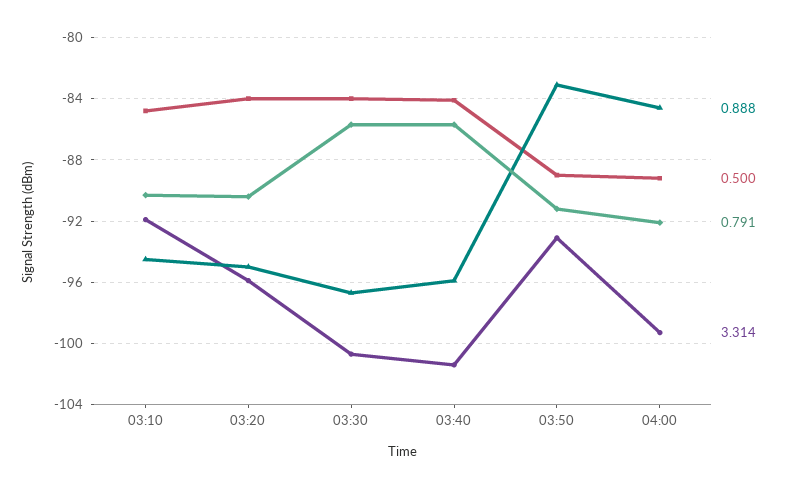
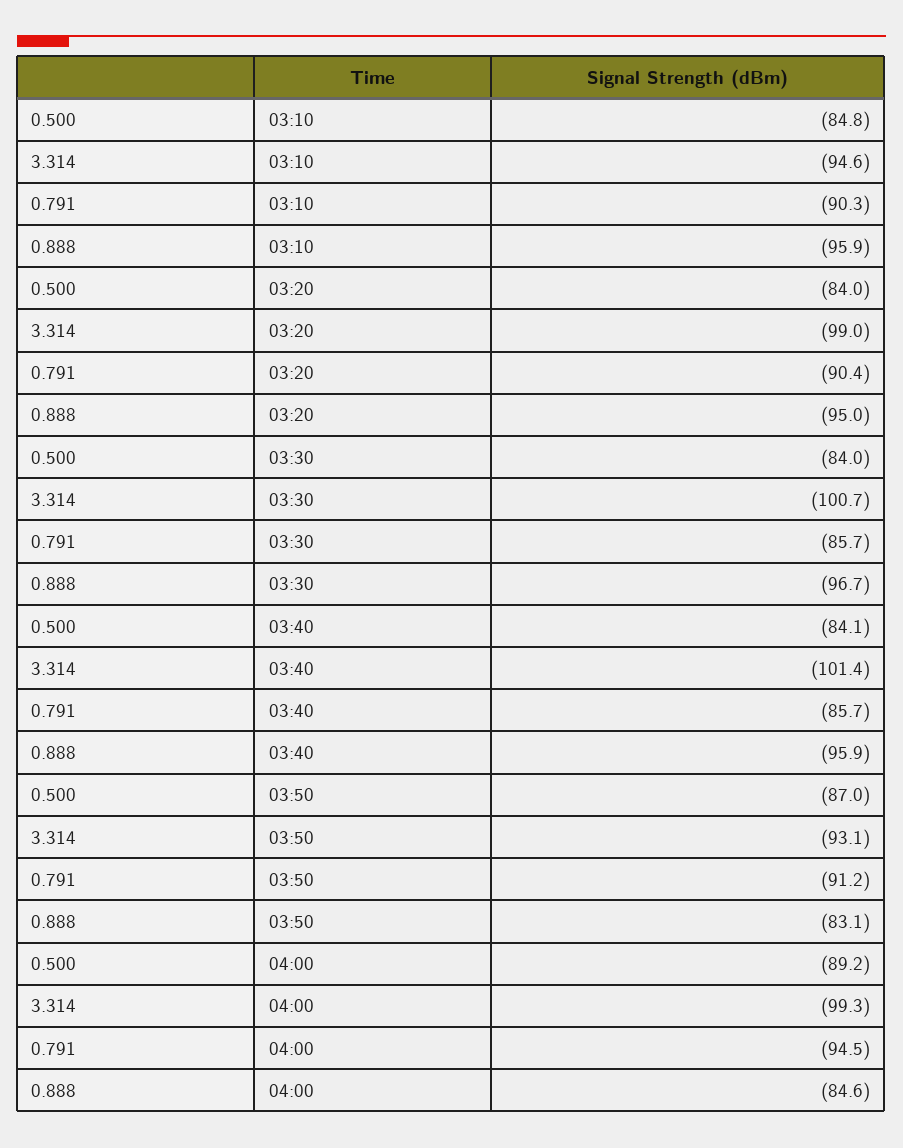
  {
    "0.888": {
-     "03:10": -94.5,
+     "03:10": -95.9,
      "03:20": -95,
      "03:30": -96.7,
      "03:40": -95.9,
      "03:50": -83.1,
      "04:00": -84.6
    },
    "0.500": {
      "03:10": -84.8,
      "03:20": -84,
      "03:30": -84,
      "03:40": -84.1,
-     "03:50": -89,
+     "03:50": -87,
      "04:00": -89.2
    },
    "0.791": {
      "03:10": -90.3,
      "03:20": -90.4,
      "03:30": -85.7,
      "03:40": -85.7,
      "03:50": -91.2,
-     "04:00": -92
+     "04:00": -94.5
    },
    "3.314": {
-     "03:10": -92,
+     "03:10": -94.6,
-     "03:20": -96,
+     "03:20": -99,
      "03:30": -100.7,
      "03:40": -101.4,
      "03:50": -93.1,
      "04:00": -99.3
    }
  }

